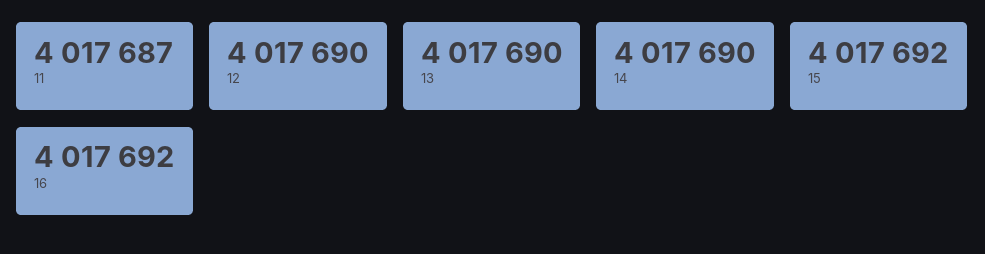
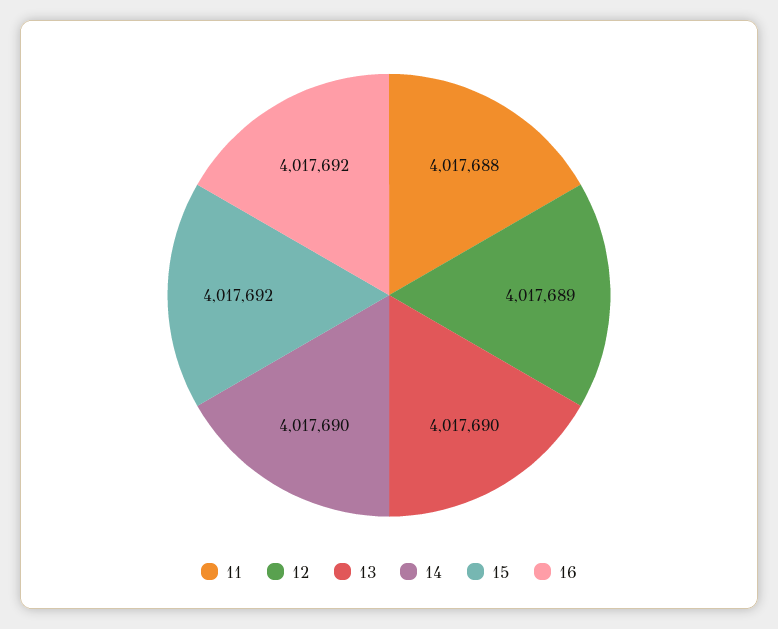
  {
-   "11": 4017687,
+   "11": 4017688,
-   "12": 4017690,
+   "12": 4017689,
    "13": 4017690,
    "14": 4017690,
    "15": 4017692,
    "16": 4017692
  }

